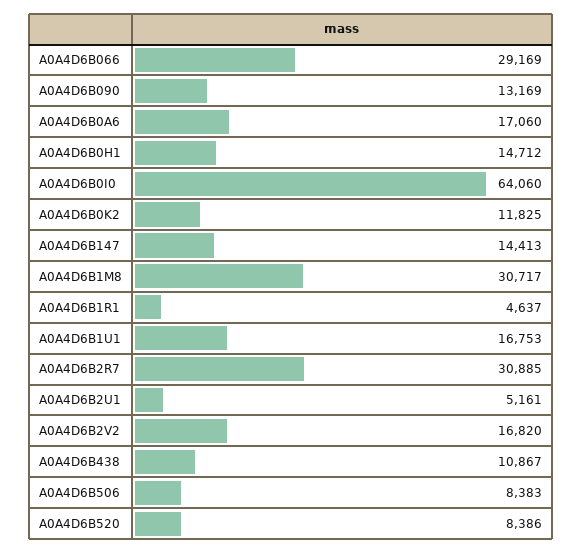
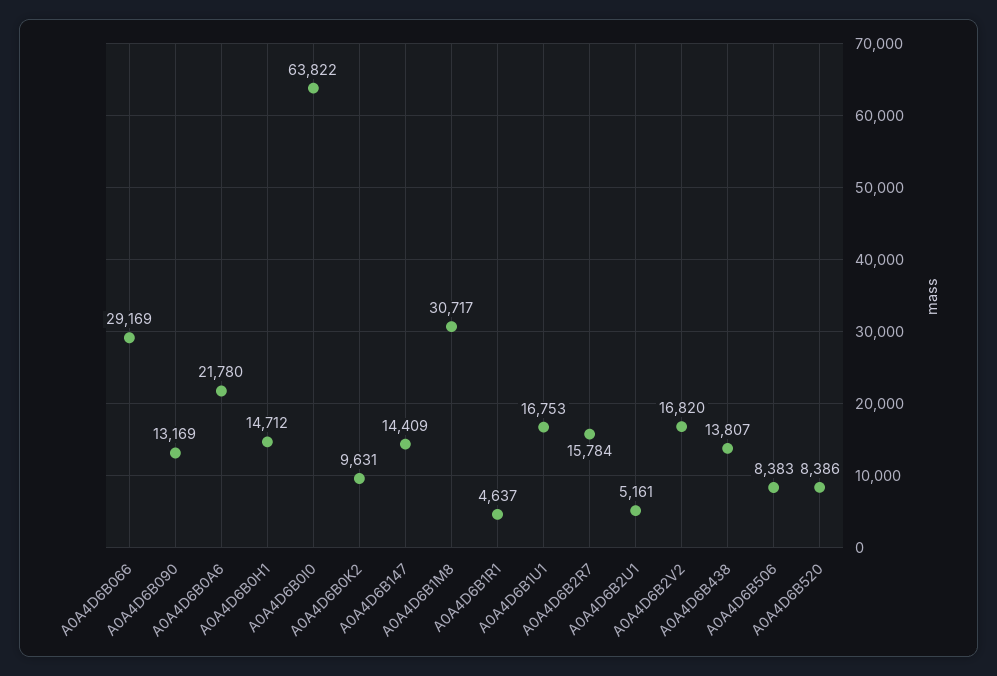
  {
    "A0A4D6B066": 29169,
    "A0A4D6B090": 13169,
-   "A0A4D6B0A6": 17060,
+   "A0A4D6B0A6": 21780,
    "A0A4D6B0H1": 14712,
-   "A0A4D6B0I0": 64060,
+   "A0A4D6B0I0": 63822,
-   "A0A4D6B0K2": 11825,
+   "A0A4D6B0K2": 9631,
-   "A0A4D6B147": 14413,
+   "A0A4D6B147": 14409,
    "A0A4D6B1M8": 30717,
    "A0A4D6B1R1": 4637,
    "A0A4D6B1U1": 16753,
-   "A0A4D6B2R7": 30885,
+   "A0A4D6B2R7": 15784,
    "A0A4D6B2U1": 5161,
    "A0A4D6B2V2": 16820,
-   "A0A4D6B438": 10867,
+   "A0A4D6B438": 13807,
    "A0A4D6B506": 8383,
    "A0A4D6B520": 8386
  }

